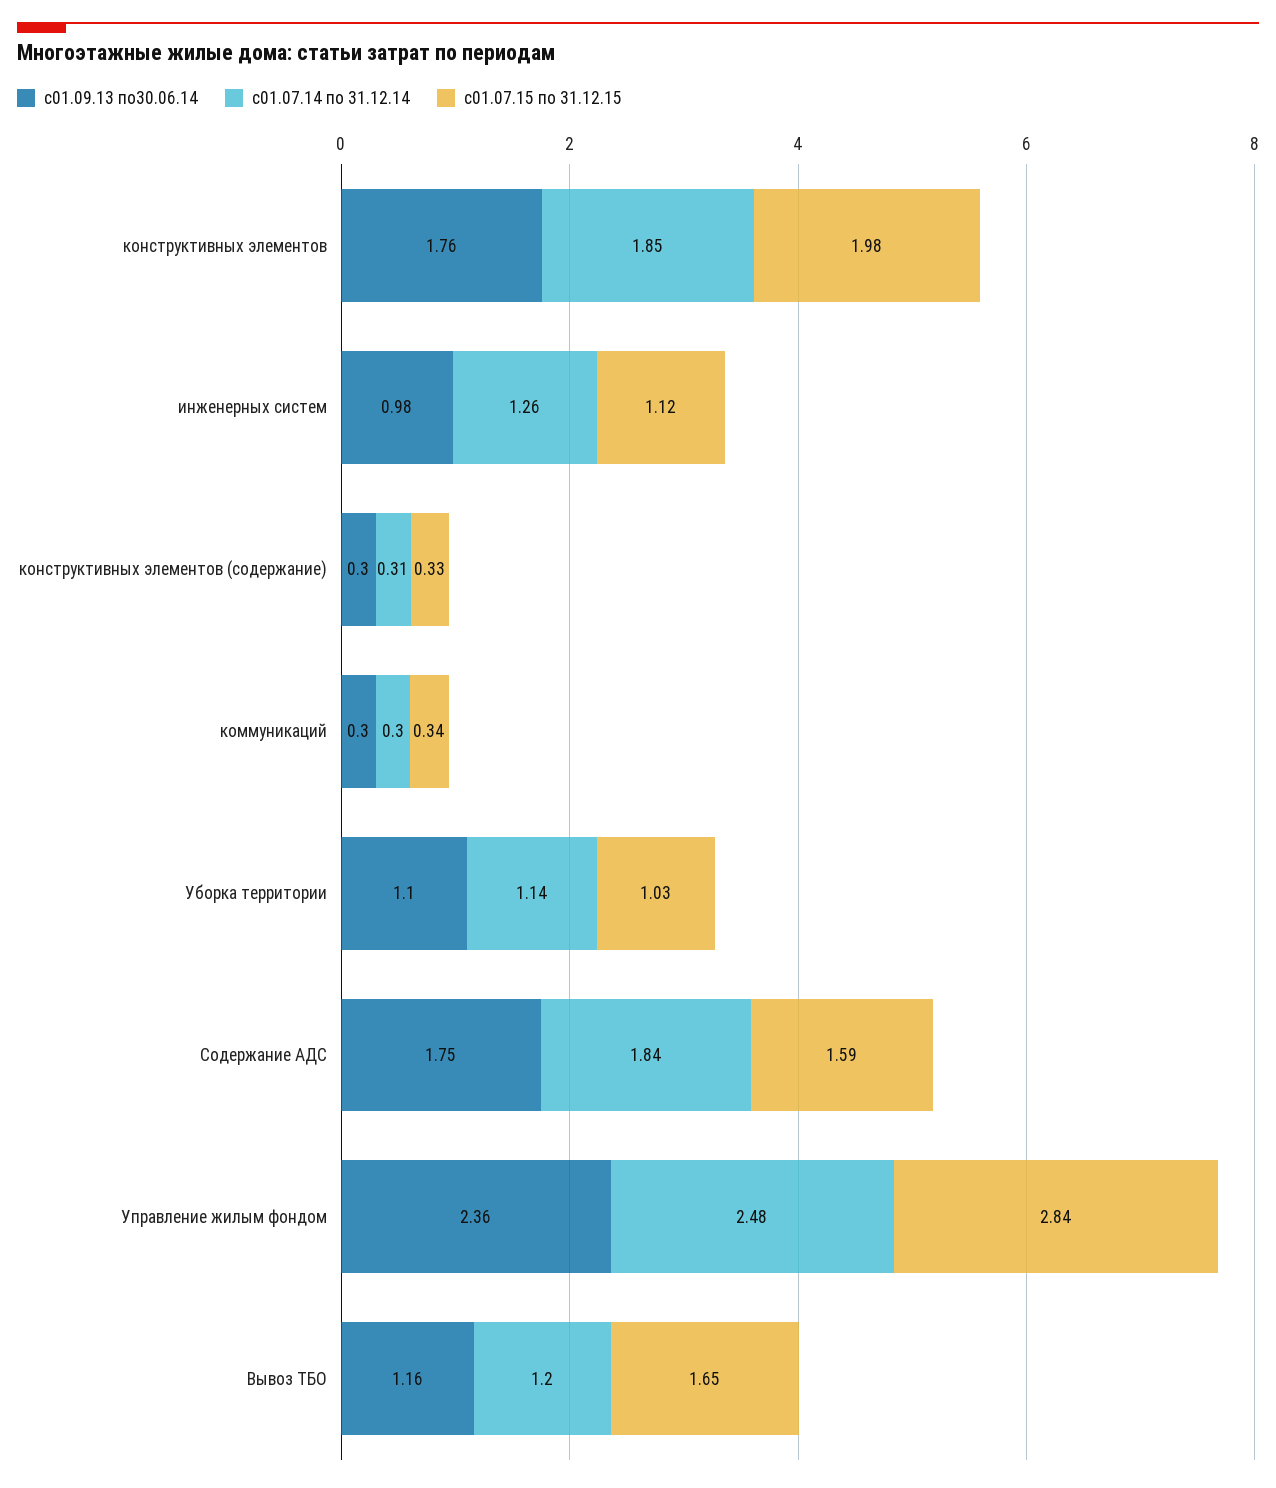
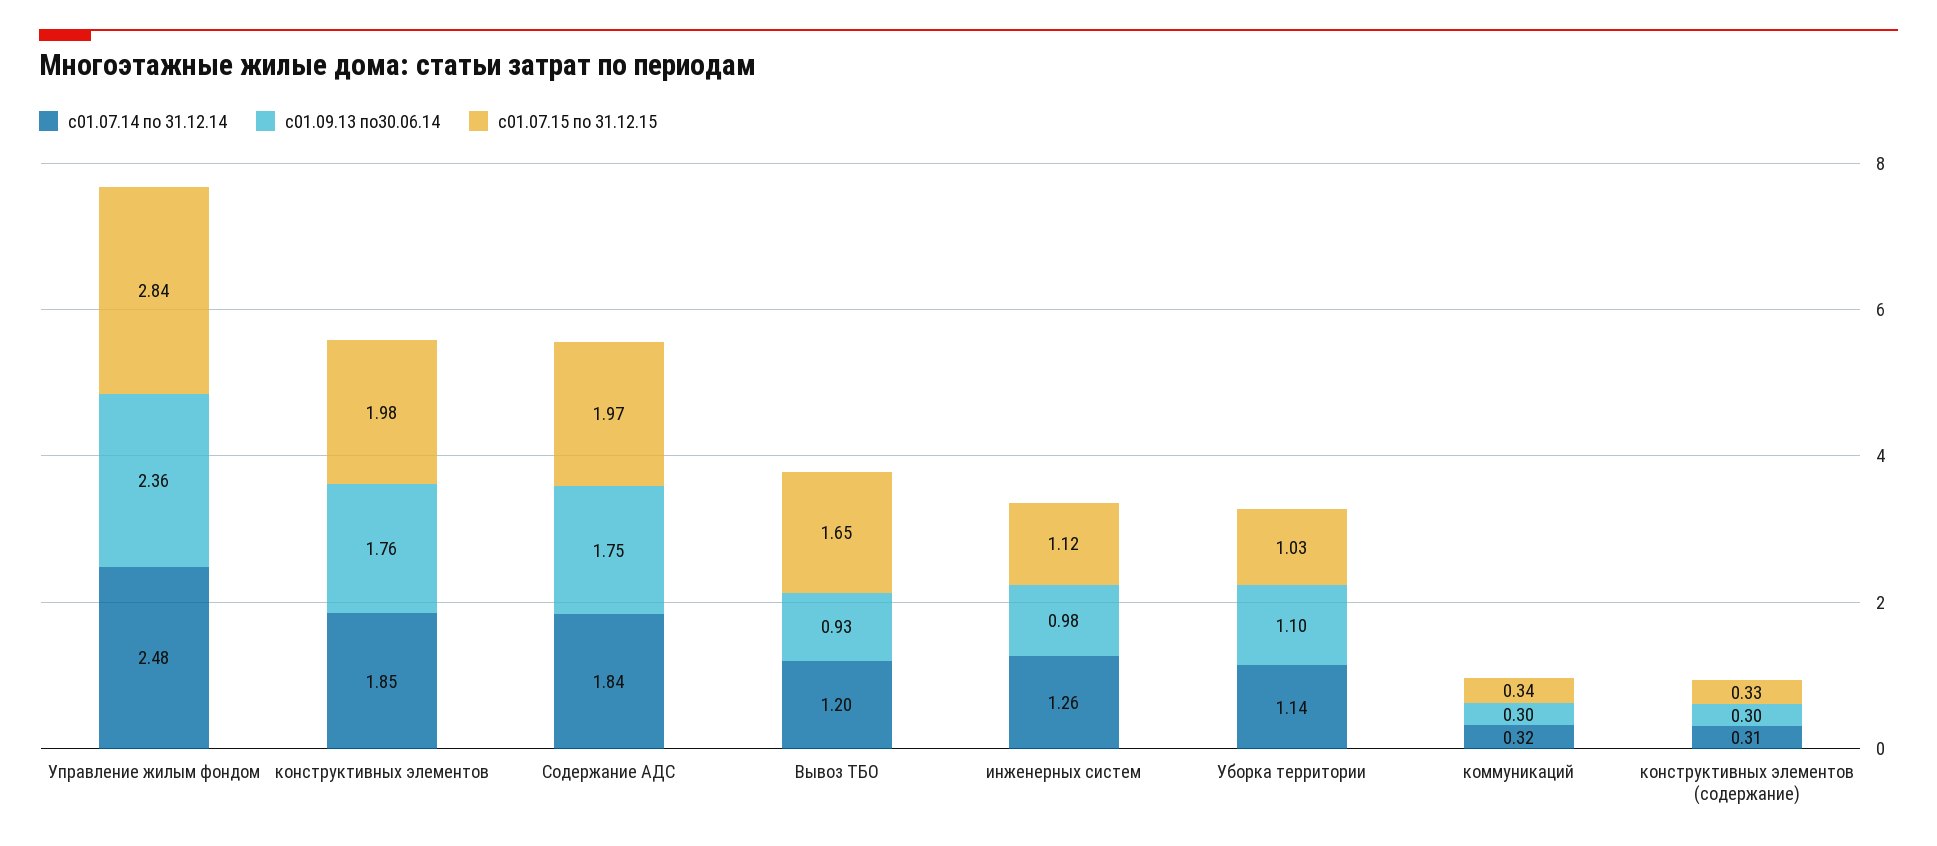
  {
    "с01.09.13 по30.06.14": {
      "конструктивных элементов": 1.76,
      "инженерных систем": 0.98,
      "конструктивных элементов (содержание)": 0.3,
      "коммуникаций": 0.3,
      "Уборка территории": 1.1,
      "Содержание АДС": 1.75,
      "Управление жилым фондом": 2.36,
-     "Вывоз ТБО": 1.16
+     "Вывоз ТБО": 0.93
    },
    "с01.07.14 по 31.12.14": {
      "конструктивных элементов": 1.85,
      "инженерных систем": 1.26,
      "конструктивных элементов (содержание)": 0.31,
-     "коммуникаций": 0.3,
+     "коммуникаций": 0.32,
      "Уборка территории": 1.14,
      "Содержание АДС": 1.84,
      "Управление жилым фондом": 2.48,
      "Вывоз ТБО": 1.2
    },
    "с01.07.15 по 31.12.15": {
      "конструктивных элементов": 1.98,
      "инженерных систем": 1.12,
      "конструктивных элементов (содержание)": 0.33,
      "коммуникаций": 0.34,
      "Уборка территории": 1.03,
-     "Содержание АДС": 1.59,
+     "Содержание АДС": 1.97,
      "Управление жилым фондом": 2.84,
      "Вывоз ТБО": 1.65
    }
  }

